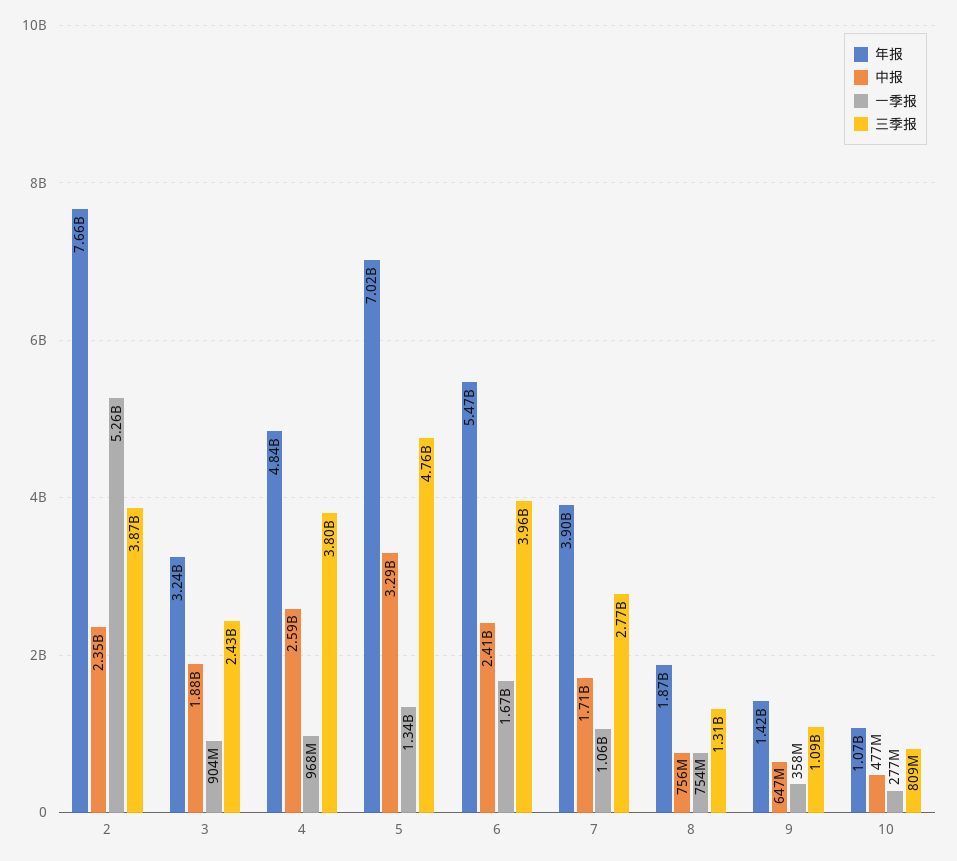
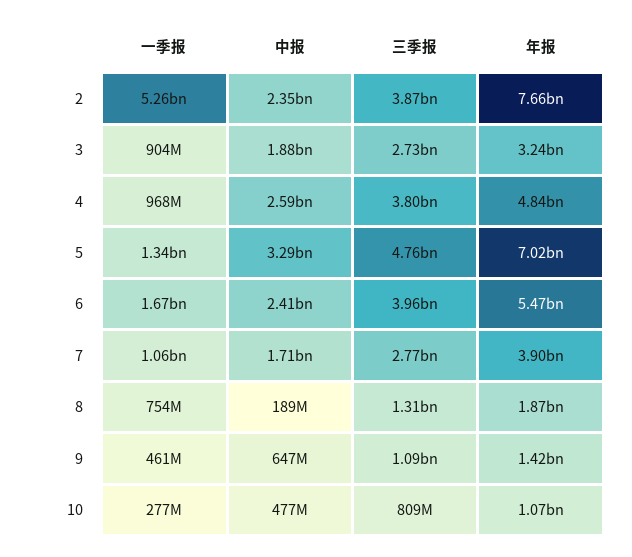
  {
    "年报": {
      "2": 7660000000,
      "3": 3240000000,
      "4": 4840000000,
      "5": 7020000000,
      "6": 5470000000,
      "7": 3900000000,
      "8": 1870000000,
      "9": 1420000000,
      "10": 1070000000
    },
    "中报": {
      "2": 2350000000,
      "3": 1880000000,
      "4": 2590000000,
      "5": 3290000000,
      "6": 2410000000,
      "7": 1710000000,
-     "8": 756000000,
+     "8": 189000000,
      "9": 647000000,
      "10": 477000000
    },
    "一季报": {
      "2": 5260000000,
      "3": 904000000,
      "4": 968000000,
      "5": 1340000000,
      "6": 1670000000,
      "7": 1060000000,
      "8": 754000000,
-     "9": 358000000,
+     "9": 461000000,
      "10": 277000000
    },
    "三季报": {
      "2": 3870000000,
-     "3": 2430000000,
+     "3": 2730000000,
      "4": 3800000000,
      "5": 4760000000,
      "6": 3960000000,
      "7": 2770000000,
      "8": 1310000000,
      "9": 1090000000,
      "10": 809000000
    }
  }

